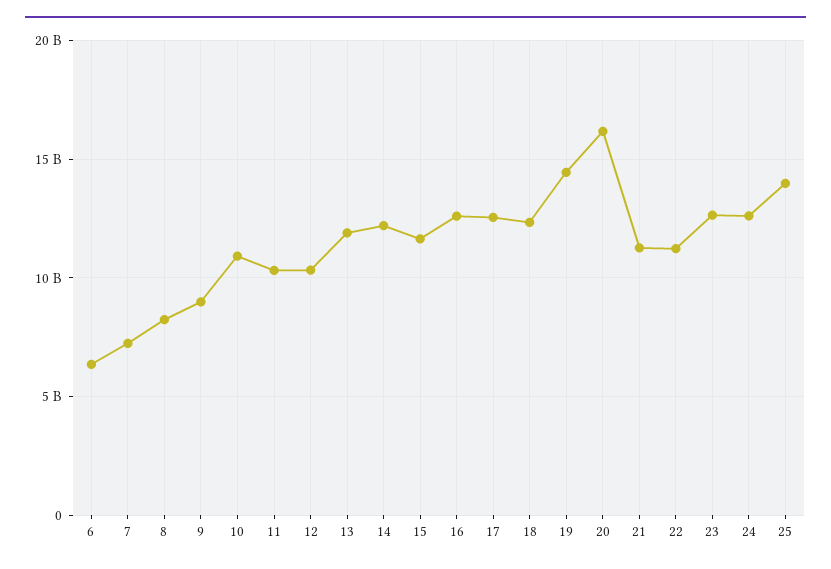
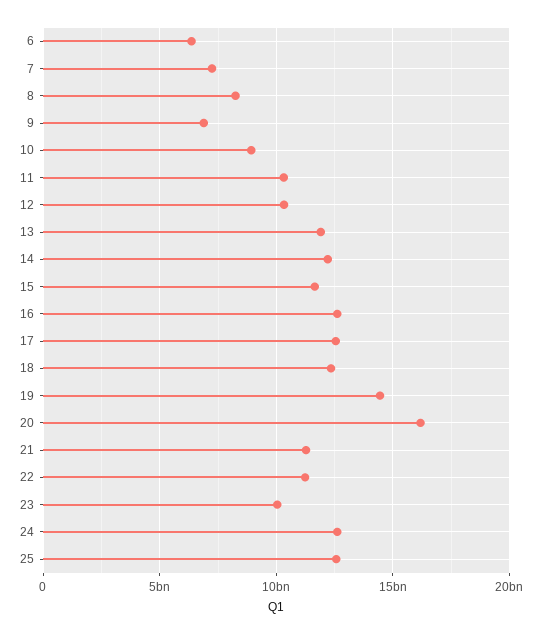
  {
    "6": 6500000000,
    "7": 7000000000,
    "8": 8000000000,
-   "9": 9000000000,
+   "9": 7000000000,
-   "10": 11000000000,
+   "10": 9000000000,
    "11": 10500000000,
    "12": 10500000000,
    "13": 12000000000,
    "14": 12000000000,
    "15": 11500000000,
    "16": 12500000000,
    "17": 12500000000,
    "18": 12500000000,
    "19": 14500000000,
    "20": 16000000000,
    "21": 11500000000,
    "22": 11000000000,
-   "23": 12500000000,
+   "23": 10000000000,
    "24": 12500000000,
-   "25": 14000000000
+   "25": 12500000000
  }

